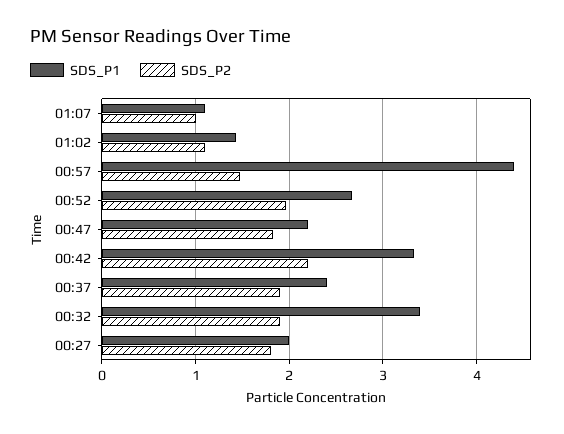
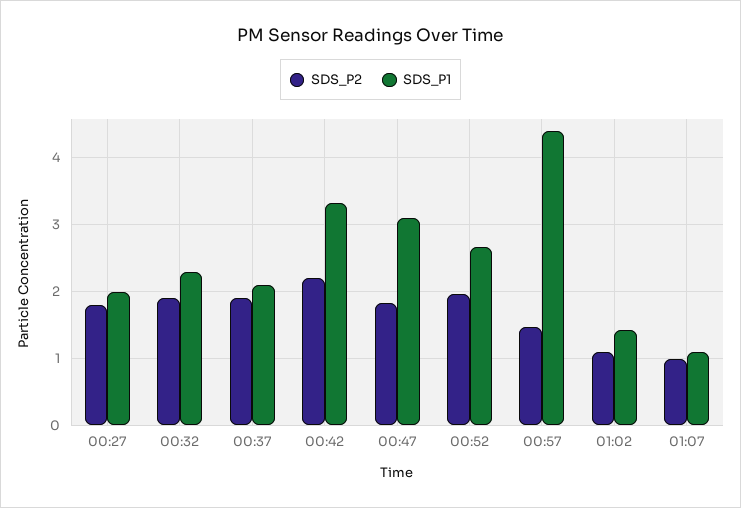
  {
    "SDS_P1": {
      "01:07": 1.1,
      "01:02": 1.4,
      "00:57": 4.4,
      "00:52": 2.7,
-     "00:47": 2.2,
+     "00:47": 3.1,
      "00:42": 3.3,
-     "00:37": 2.4,
+     "00:37": 2.1,
-     "00:32": 3.4,
+     "00:32": 2.3,
      "00:27": 2
    },
    "SDS_P2": {
      "01:07": 1,
      "01:02": 1.1,
      "00:57": 1.5,
      "00:52": 2,
      "00:47": 1.8,
      "00:42": 2.2,
      "00:37": 1.9,
      "00:32": 1.9,
      "00:27": 1.8
    }
  }

